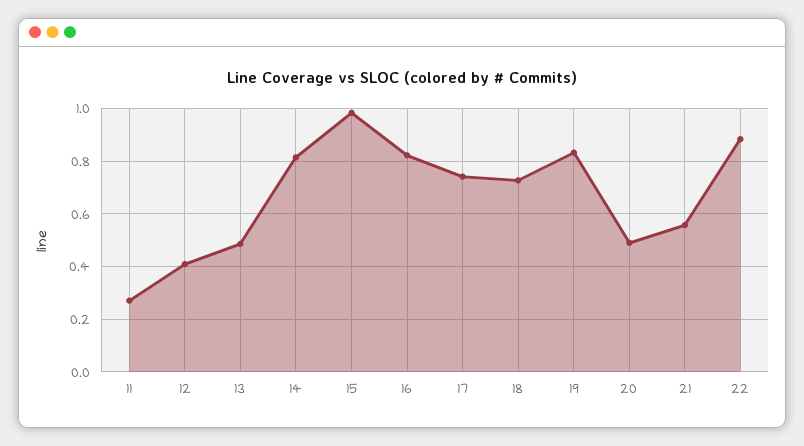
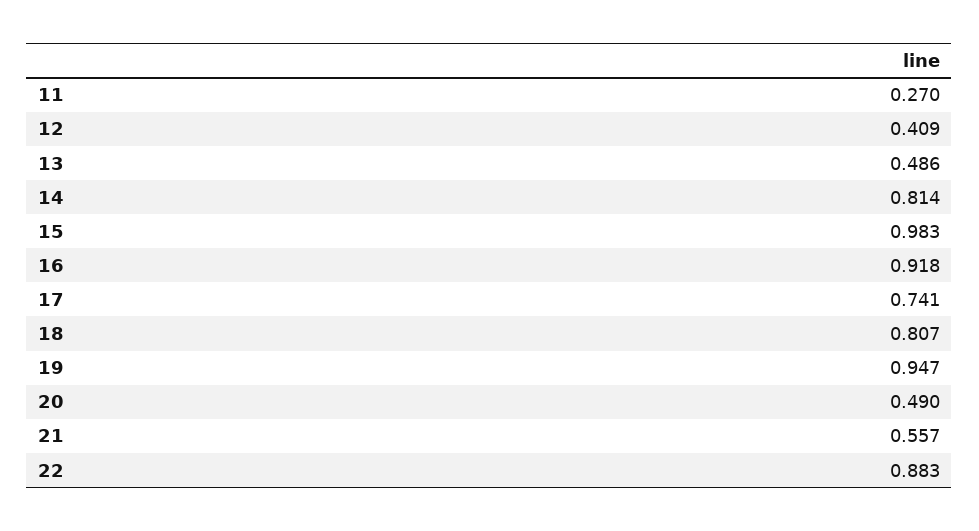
  {
    "11": 0.27,
    "12": 0.409,
    "13": 0.486,
    "14": 0.814,
    "15": 0.983,
-   "16": 0.825,
+   "16": 0.918,
    "17": 0.741,
-   "18": 0.725,
+   "18": 0.807,
-   "19": 0.825,
+   "19": 0.947,
    "20": 0.49,
    "21": 0.557,
    "22": 0.883
  }

